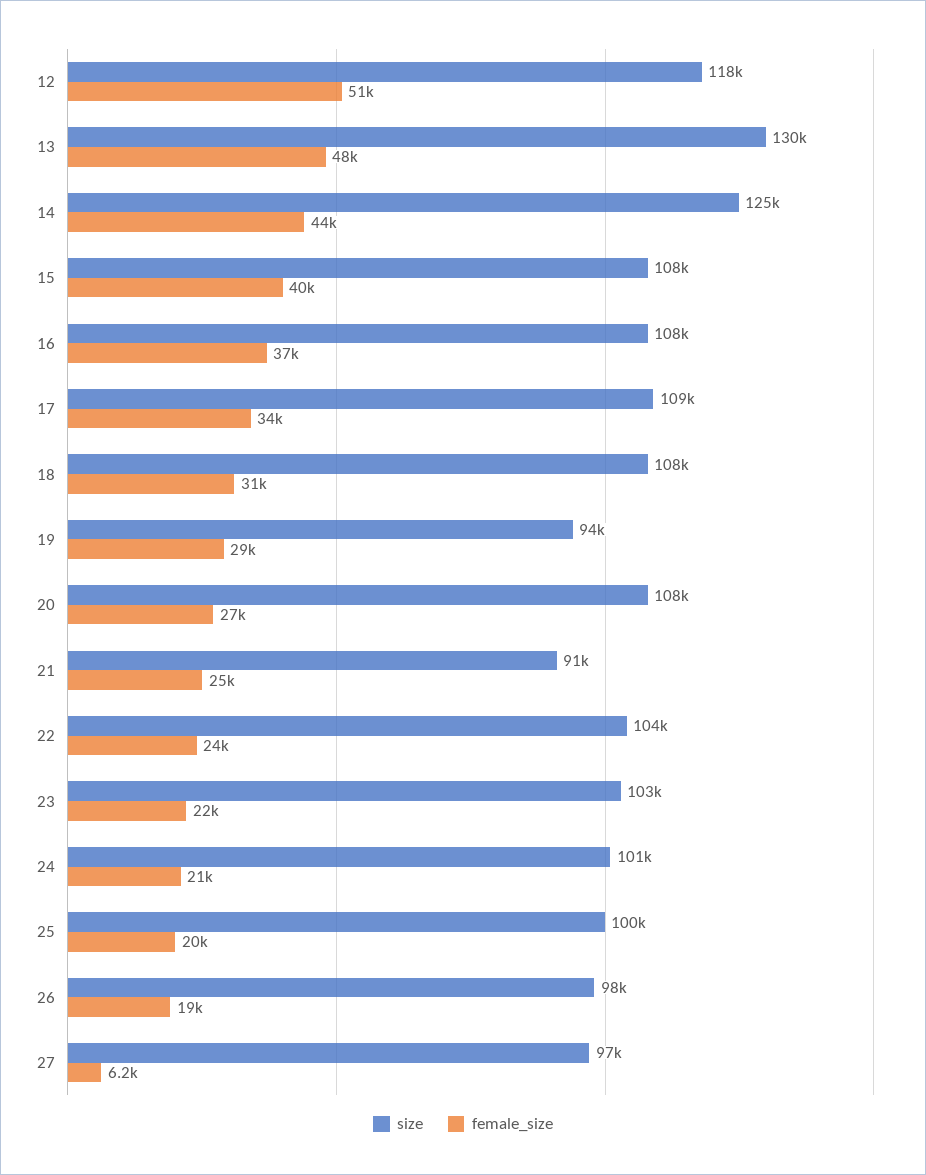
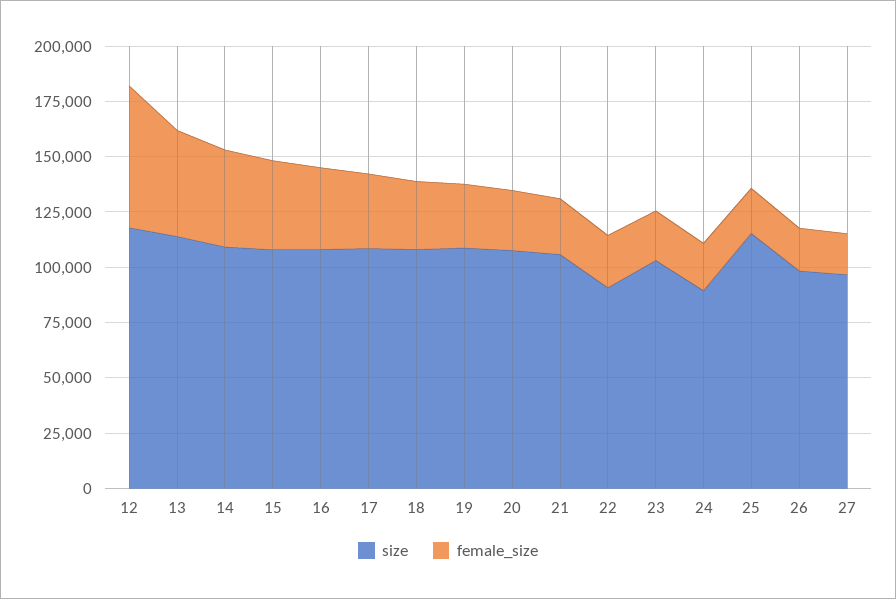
  {
    "size": {
      "12": 118000,
-     "13": 130000,
+     "13": 115000,
-     "14": 125000,
+     "14": 110000,
      "15": 108000,
      "16": 108000,
      "17": 109000,
      "18": 108000,
-     "19": 94000,
+     "19": 110000,
      "20": 108000,
-     "21": 91000,
+     "21": 105000,
-     "22": 104000,
+     "22": 90000,
      "23": 103000,
-     "24": 101000,
+     "24": 90000,
-     "25": 100000,
+     "25": 115000,
      "26": 98000,
      "27": 97000
    },
    "female_size": {
-     "12": 51000,
+     "12": 65000,
      "13": 48000,
      "14": 44000,
      "15": 40000,
      "16": 37000,
      "17": 34000,
      "18": 31000,
      "19": 29000,
      "20": 27000,
      "21": 25000,
      "22": 24000,
      "23": 22000,
      "24": 21000,
      "25": 20000,
      "26": 19000,
-     "27": 6200
+     "27": 20000
    }
  }

